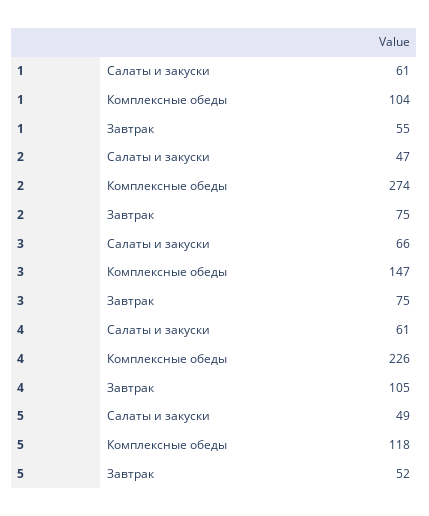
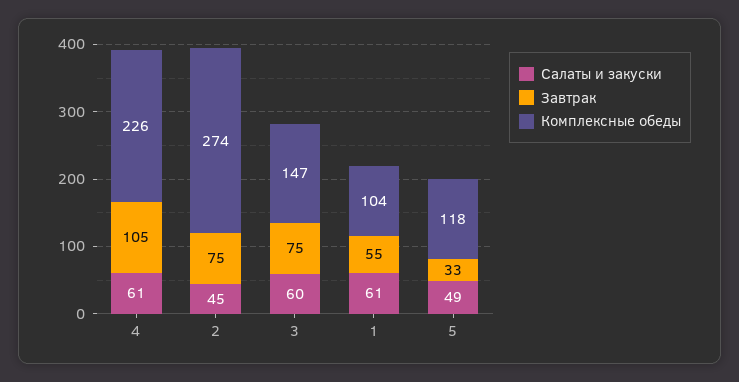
  {
    "Салаты и закуски": {
      "1": 61,
-     "2": 47,
+     "2": 45,
-     "3": 66,
+     "3": 60,
      "4": 61,
      "5": 49
    },
    "Комплексные обеды": {
      "1": 104,
      "2": 274,
      "3": 147,
      "4": 226,
      "5": 118
    },
    "Завтрак": {
      "1": 55,
      "2": 75,
      "3": 75,
      "4": 105,
-     "5": 52
+     "5": 33
    }
  }

